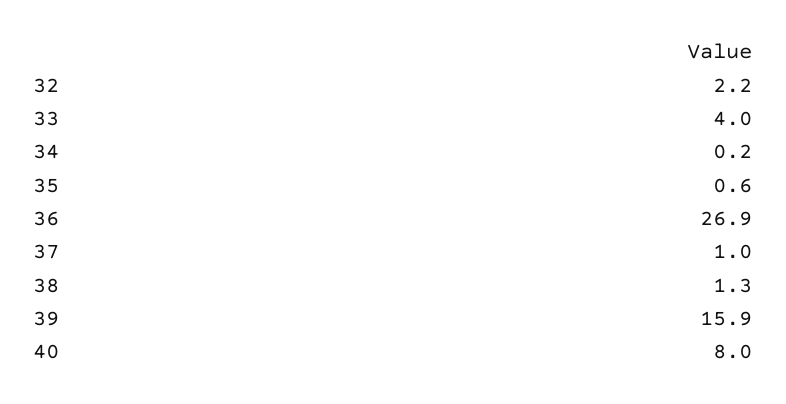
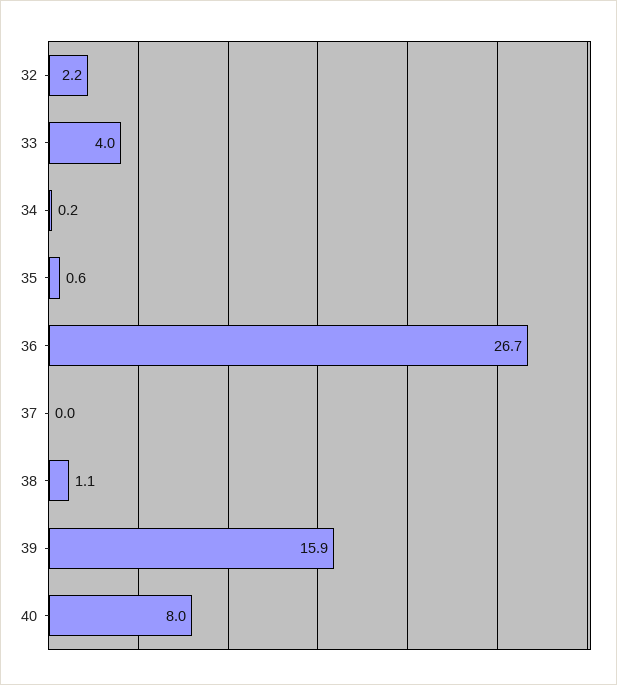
  {
    "32": 2.2,
    "33": 4,
    "34": 0.2,
    "35": 0.6,
-   "36": 26.9,
+   "36": 26.7,
-   "37": 1,
+   "37": 0,
-   "38": 1.3,
+   "38": 1.1,
    "39": 15.9,
    "40": 8
  }

